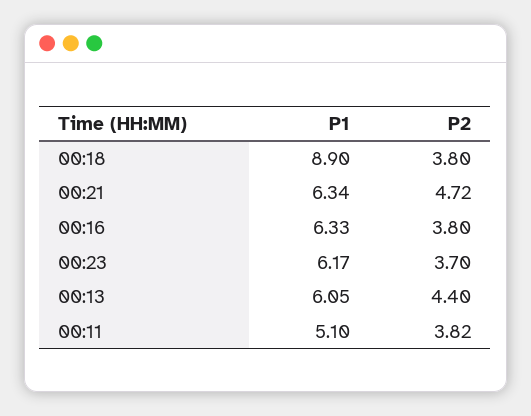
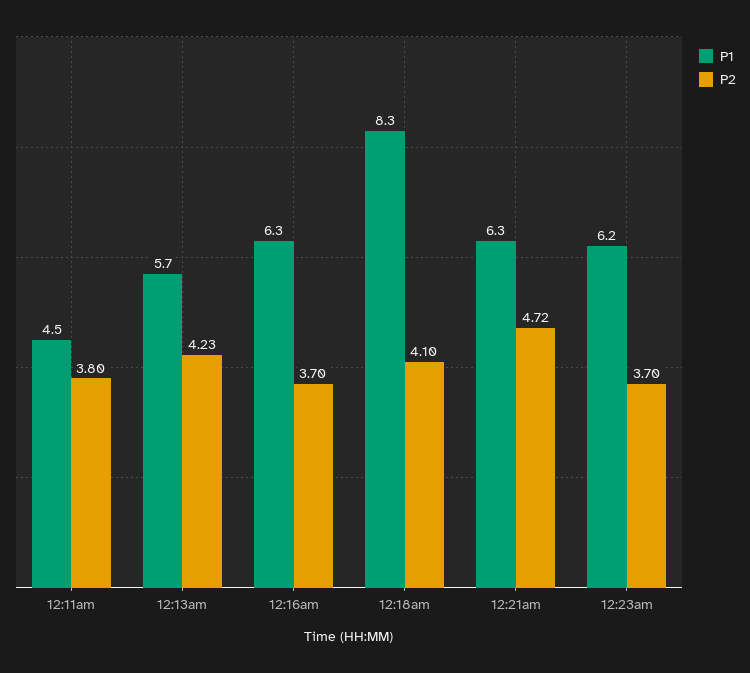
  {
    "P1": {
-     "00:18": 8.9,
+     "00:18": 8.3,
      "00:21": 6.34,
      "00:16": 6.33,
      "00:23": 6.17,
-     "00:13": 6.05,
+     "00:13": 5.7,
-     "00:11": 5.1
+     "00:11": 4.5
    },
    "P2": {
-     "00:18": 3.8,
+     "00:18": 4.1,
      "00:21": 4.72,
-     "00:16": 3.8,
+     "00:16": 3.7,
      "00:23": 3.7,
-     "00:13": 4.4,
+     "00:13": 4.23,
-     "00:11": 3.82
+     "00:11": 3.8
    }
  }

